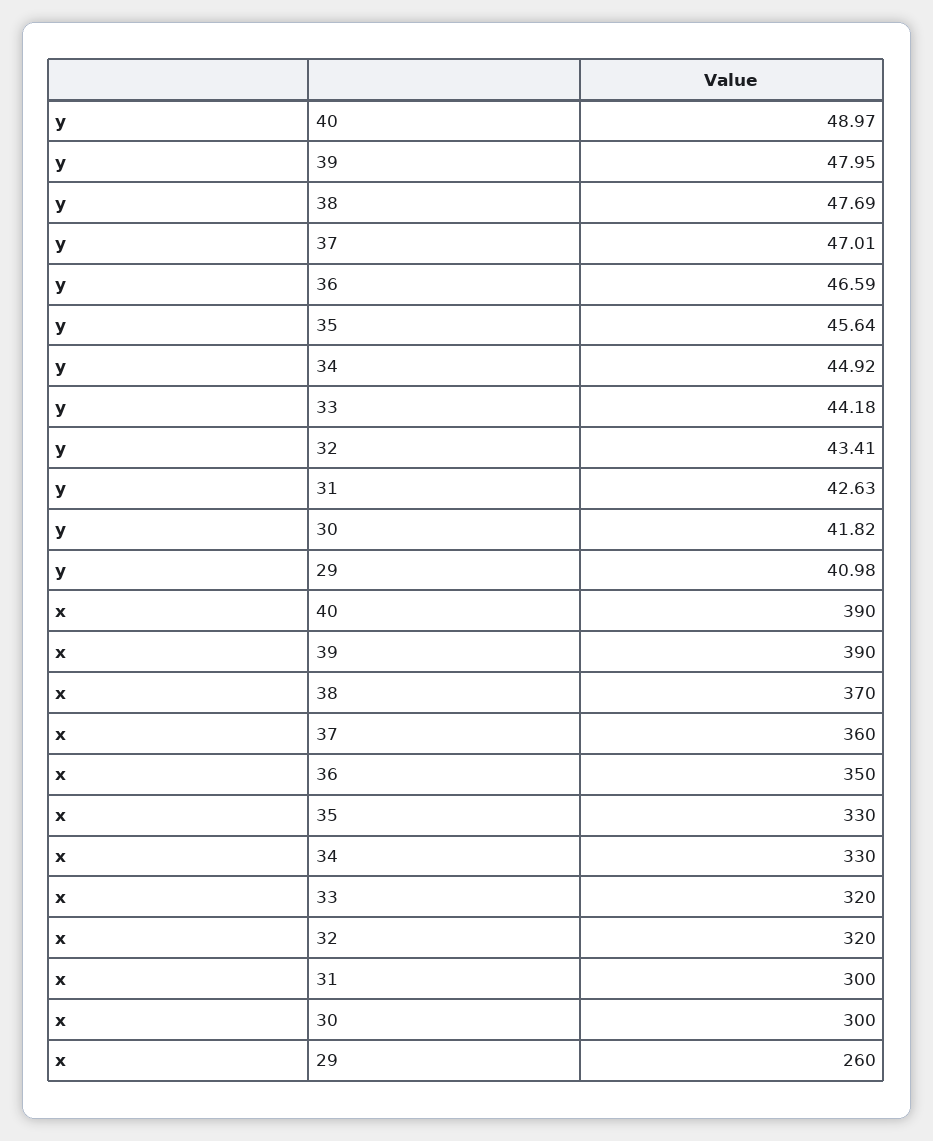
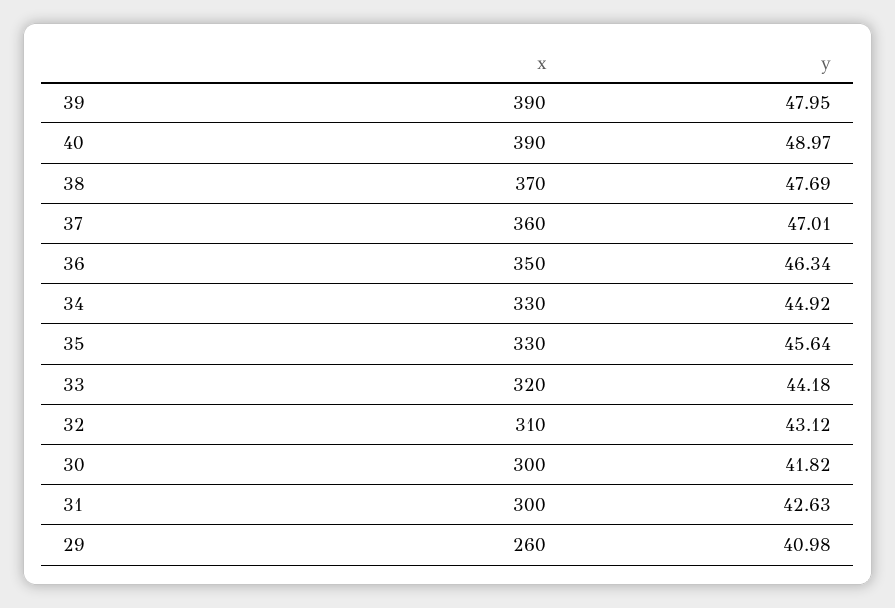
  {
    "y": {
      "40": 48.97,
      "39": 47.95,
      "38": 47.69,
      "37": 47.01,
-     "36": 46.59,
+     "36": 46.34,
      "35": 45.64,
      "34": 44.92,
      "33": 44.18,
-     "32": 43.41,
+     "32": 43.12,
      "31": 42.63,
      "30": 41.82,
      "29": 40.98
    },
    "x": {
      "40": 390,
      "39": 390,
      "38": 370,
      "37": 360,
      "36": 350,
      "35": 330,
      "34": 330,
      "33": 320,
-     "32": 320,
+     "32": 310,
      "31": 300,
      "30": 300,
      "29": 260
    }
  }

